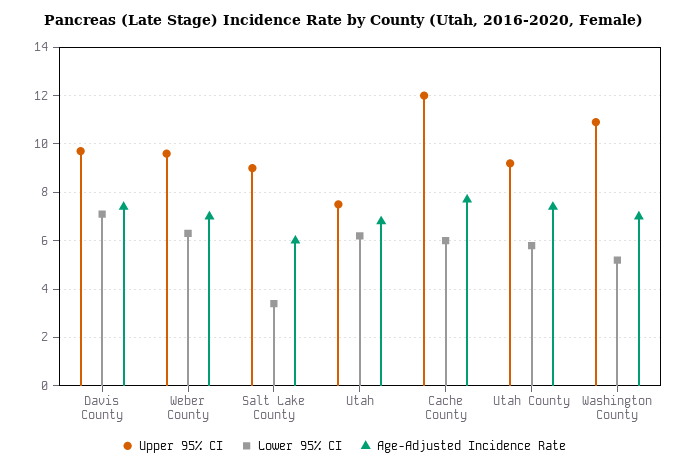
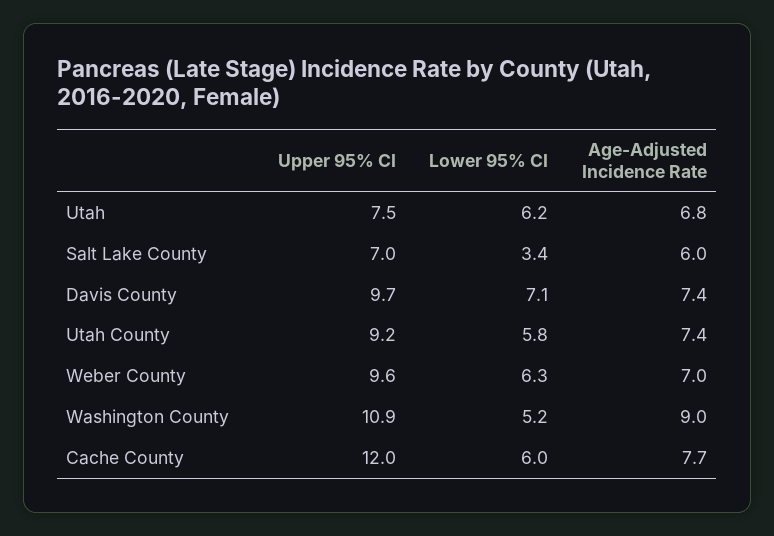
  {
    "Upper 95% CI": {
      "Davis County": 9.7,
      "Weber County": 9.6,
-     "Salt Lake County": 9,
+     "Salt Lake County": 7,
      "Utah": 7.5,
      "Cache County": 12,
      "Utah County": 9.2,
      "Washington County": 10.9
    },
    "Lower 95% CI": {
      "Davis County": 7.1,
      "Weber County": 6.3,
      "Salt Lake County": 3.4,
      "Utah": 6.2,
      "Cache County": 6,
      "Utah County": 5.8,
      "Washington County": 5.2
    },
    "Age-Adjusted Incidence Rate": {
      "Davis County": 7.4,
      "Weber County": 7,
      "Salt Lake County": 6,
      "Utah": 6.8,
      "Cache County": 7.7,
      "Utah County": 7.4,
-     "Washington County": 7
+     "Washington County": 9
    }
  }

